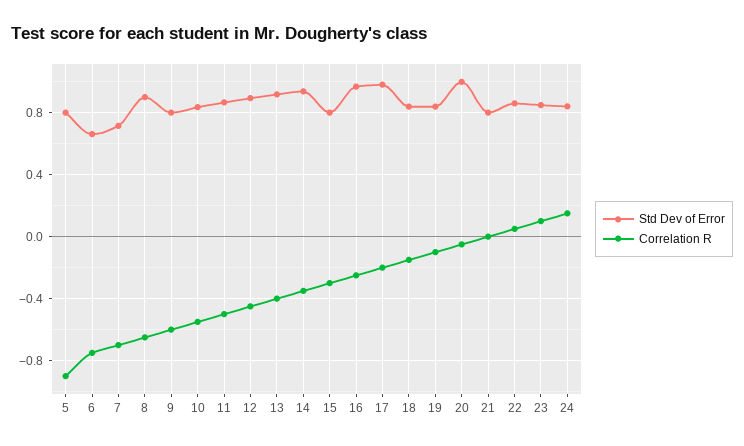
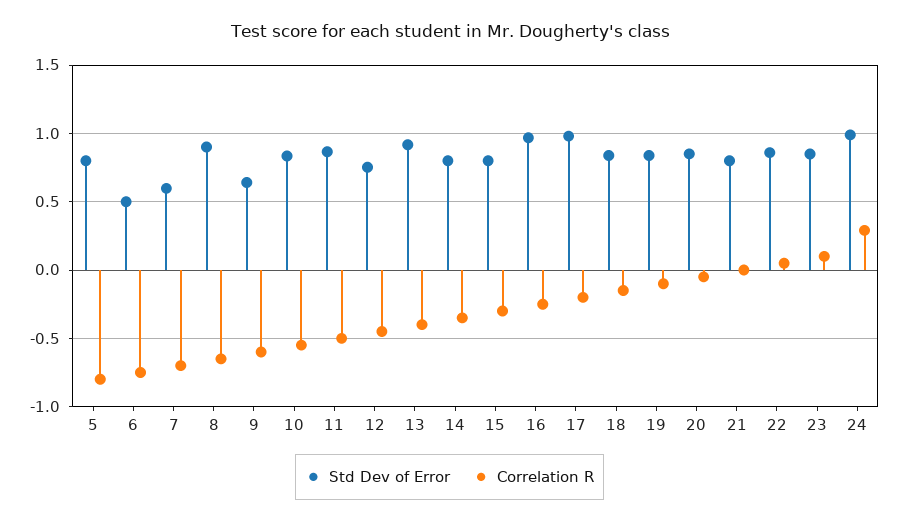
  {
    "Std Dev of Error": {
      "5": 0.8,
-     "6": 0.65,
+     "6": 0.5,
-     "7": 0.7,
+     "7": 0.6,
      "8": 0.9,
-     "9": 0.8,
+     "9": 0.65,
      "10": 0.85,
      "11": 0.85,
-     "12": 0.9,
+     "12": 0.75,
      "13": 0.9,
-     "14": 0.95,
+     "14": 0.8,
      "15": 0.8,
      "16": 0.95,
      "17": 1,
      "18": 0.85,
      "19": 0.85,
-     "20": 1,
+     "20": 0.85,
      "21": 0.8,
      "22": 0.85,
      "23": 0.85,
-     "24": 0.85
+     "24": 1
    },
    "Correlation R": {
-     "5": -0.9,
+     "5": -0.8,
      "6": -0.75,
      "7": -0.7,
      "8": -0.65,
      "9": -0.6,
      "10": -0.55,
      "11": -0.5,
      "12": -0.45,
      "13": -0.4,
      "14": -0.35,
      "15": -0.3,
      "16": -0.25,
      "17": -0.2,
      "18": -0.15,
      "19": -0.1,
      "20": -0.05,
      "21": 0,
      "22": 0.05,
      "23": 0.1,
-     "24": 0.15
+     "24": 0.3
    }
  }

